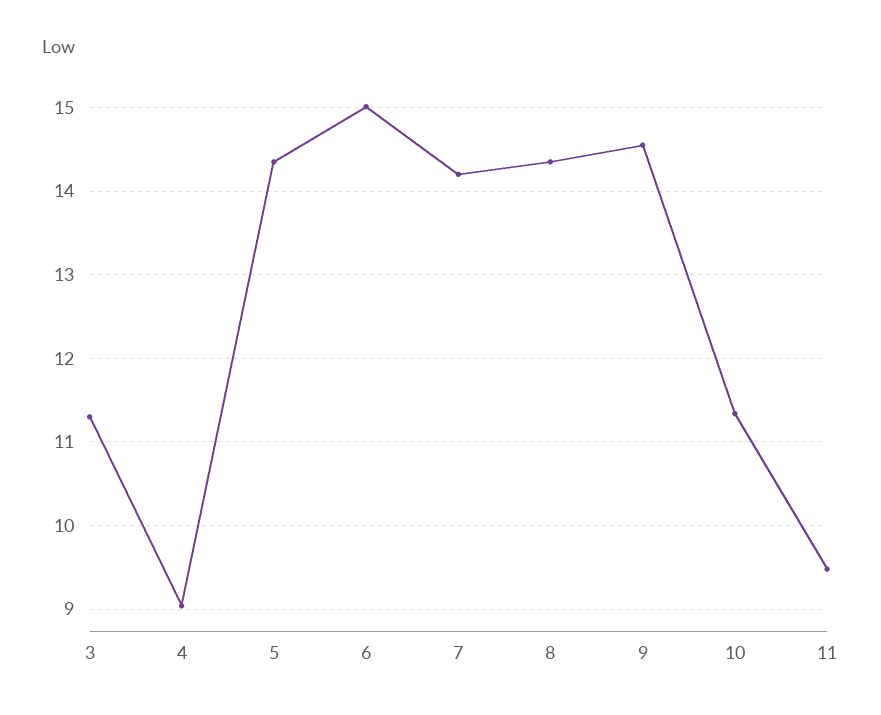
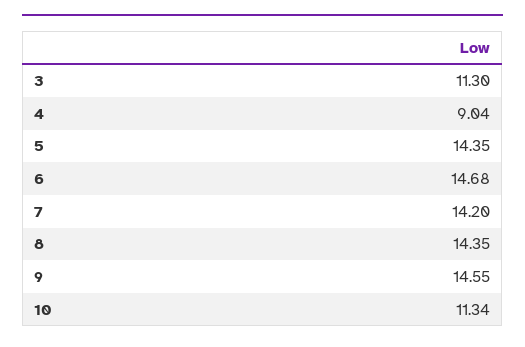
  {
    "3": 11.3,
    "4": 9.04,
    "5": 14.35,
-   "6": 15,
+   "6": 14.68,
    "7": 14.2,
    "8": 14.35,
    "9": 14.55,
-   "10": 11.34,
+   "10": 11.34
-   "11": 9.5
  }

